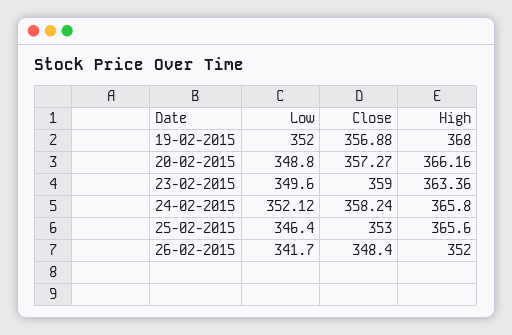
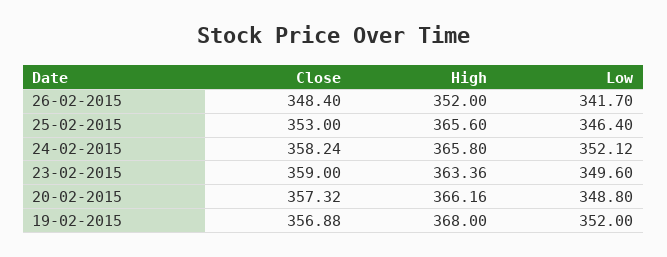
  {
    "Low": {
      "19-02-2015": 352,
      "20-02-2015": 348.8,
      "23-02-2015": 349.6,
      "24-02-2015": 352.12,
      "25-02-2015": 346.4,
      "26-02-2015": 341.7
    },
    "Close": {
      "19-02-2015": 356.88,
-     "20-02-2015": 357.27,
+     "20-02-2015": 357.32,
      "23-02-2015": 359,
      "24-02-2015": 358.24,
      "25-02-2015": 353,
      "26-02-2015": 348.4
    },
    "High": {
      "19-02-2015": 368,
      "20-02-2015": 366.16,
      "23-02-2015": 363.36,
      "24-02-2015": 365.8,
      "25-02-2015": 365.6,
      "26-02-2015": 352
    }
  }

